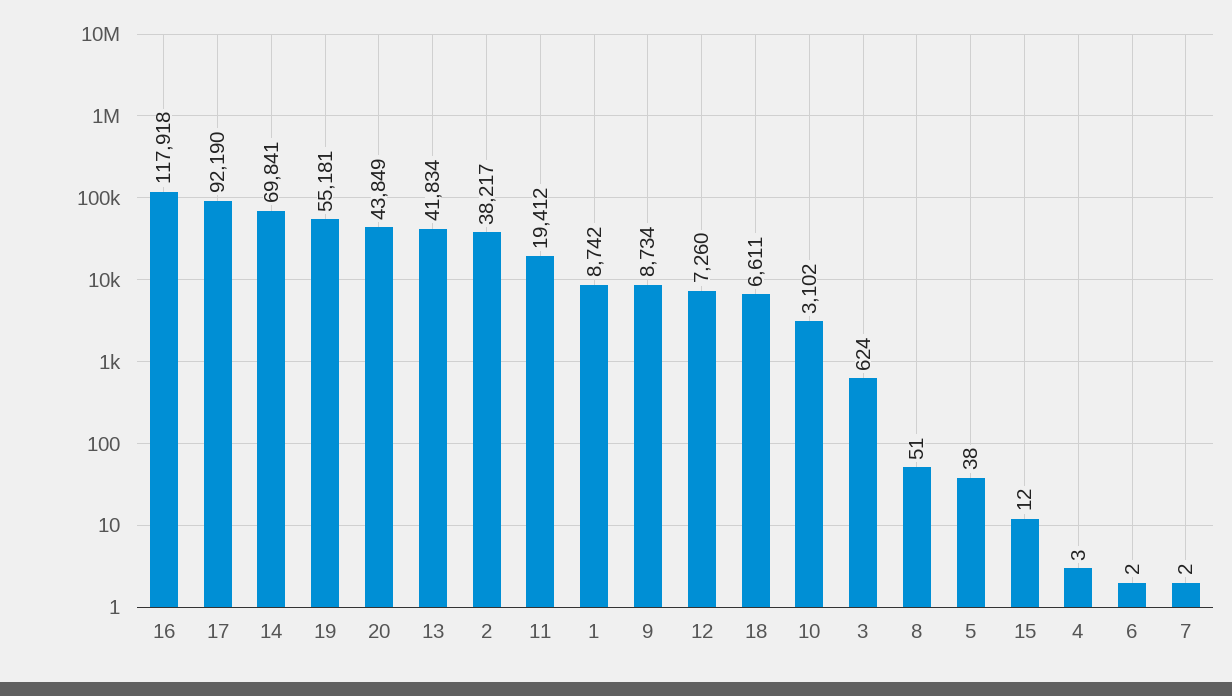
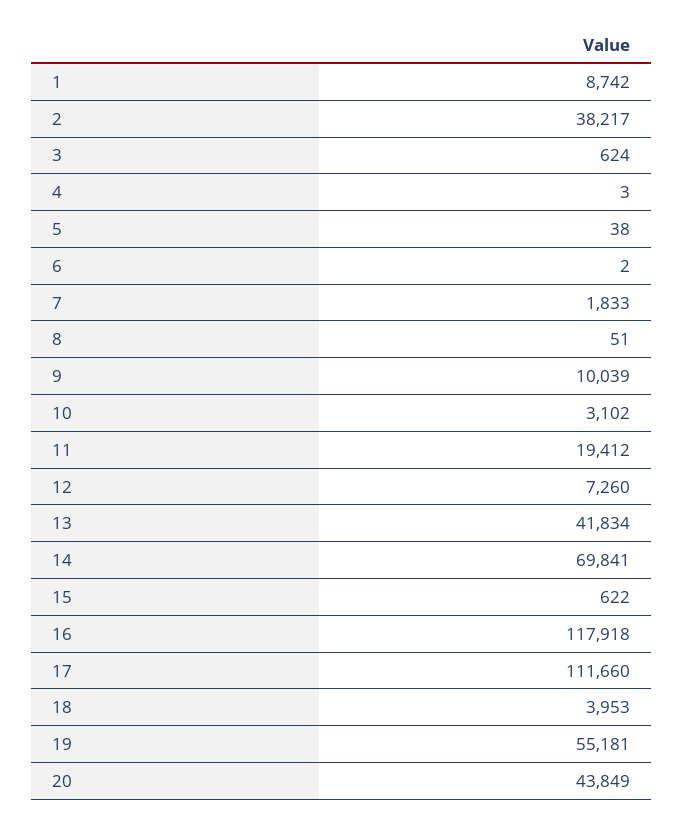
  {
    "16": 117918,
-   "17": 92190,
+   "17": 111660,
    "14": 69841,
    "19": 55181,
    "20": 43849,
    "13": 41834,
    "2": 38217,
    "11": 19412,
    "1": 8742,
-   "9": 8734,
+   "9": 10039,
    "12": 7260,
-   "18": 6611,
+   "18": 3953,
    "10": 3102,
    "3": 624,
    "8": 51,
    "5": 38,
-   "15": 12,
+   "15": 622,
    "4": 3,
    "6": 2,
-   "7": 2
+   "7": 1833
  }

